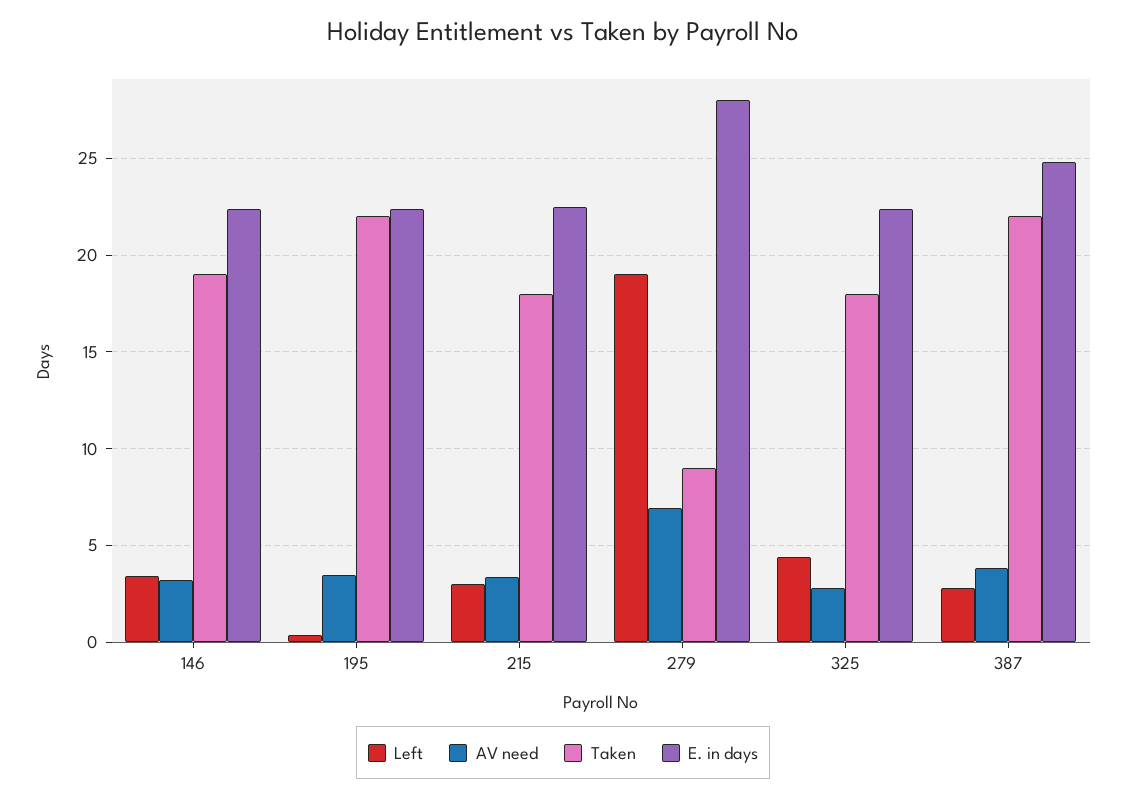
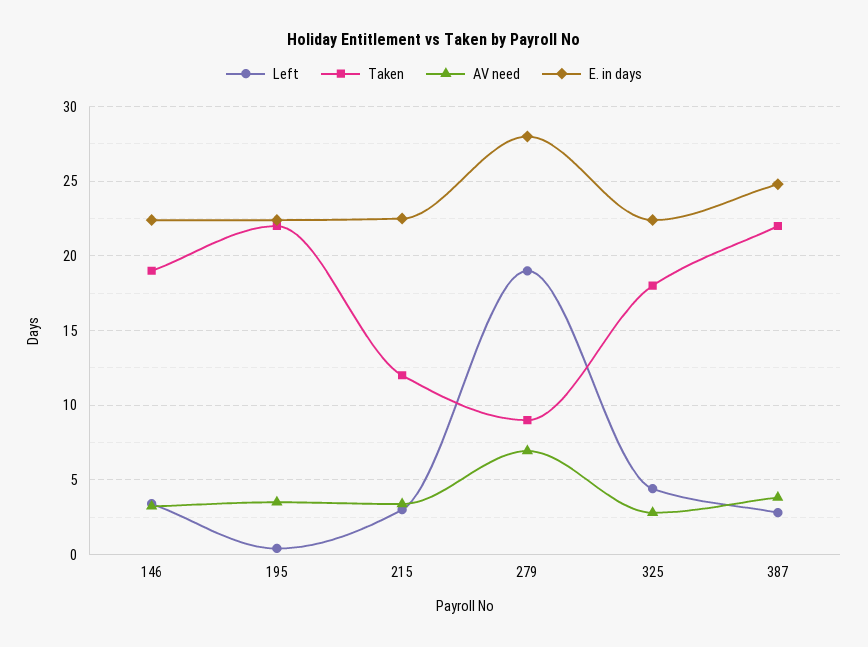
  {
    "Left": {
      "146": 3.5,
      "195": 0.5,
      "215": 3,
      "279": 19,
      "325": 4.5,
      "387": 3
    },
    "AV need": {
      "146": 3,
      "195": 3.5,
      "215": 3.5,
      "279": 7,
      "325": 3,
      "387": 4
    },
    "Taken": {
      "146": 19,
      "195": 22,
-     "215": 18,
+     "215": 12,
      "279": 9,
      "325": 18,
      "387": 22
    },
    "E. in days": {
      "146": 22.5,
      "195": 22.5,
      "215": 22.5,
      "279": 28,
      "325": 22.5,
      "387": 25
    }
  }

